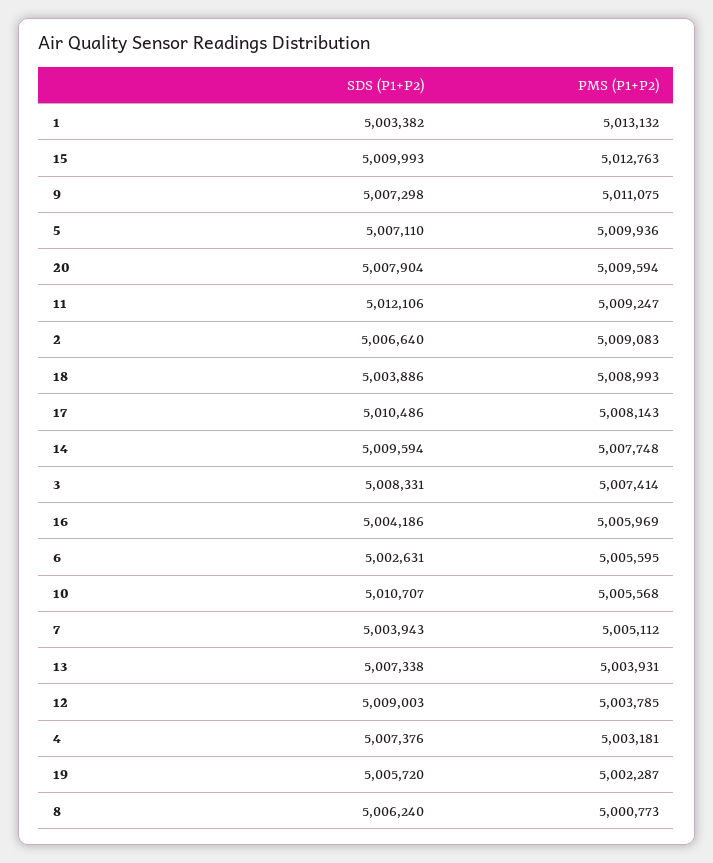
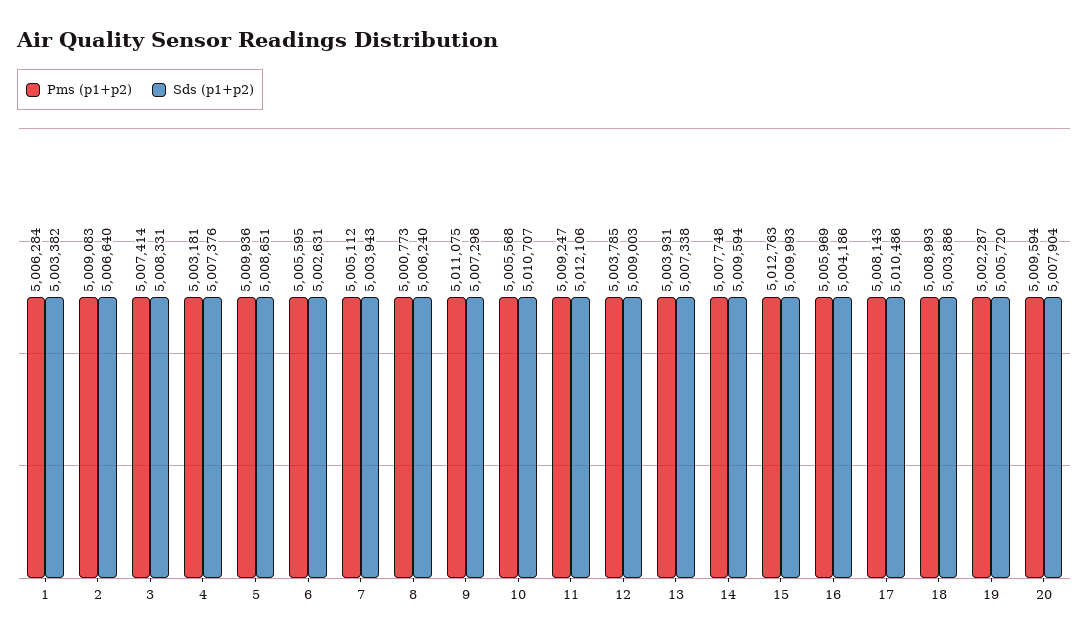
  {
    "SDS (P1+P2)": {
      "1": 5003382,
      "15": 5009993,
      "9": 5007298,
-     "5": 5007110,
+     "5": 5008651,
      "20": 5007904,
      "11": 5012106,
      "2": 5006640,
      "18": 5003886,
      "17": 5010486,
      "14": 5009594,
      "3": 5008331,
      "16": 5004186,
      "6": 5002631,
      "10": 5010707,
      "7": 5003943,
      "13": 5007338,
      "12": 5009003,
      "4": 5007376,
      "19": 5005720,
      "8": 5006240
    },
    "PMS (P1+P2)": {
-     "1": 5013132,
+     "1": 5006284,
      "15": 5012763,
      "9": 5011075,
      "5": 5009936,
      "20": 5009594,
      "11": 5009247,
      "2": 5009083,
      "18": 5008993,
      "17": 5008143,
      "14": 5007748,
      "3": 5007414,
      "16": 5005969,
      "6": 5005595,
      "10": 5005568,
      "7": 5005112,
      "13": 5003931,
      "12": 5003785,
      "4": 5003181,
      "19": 5002287,
      "8": 5000773
    }
  }

